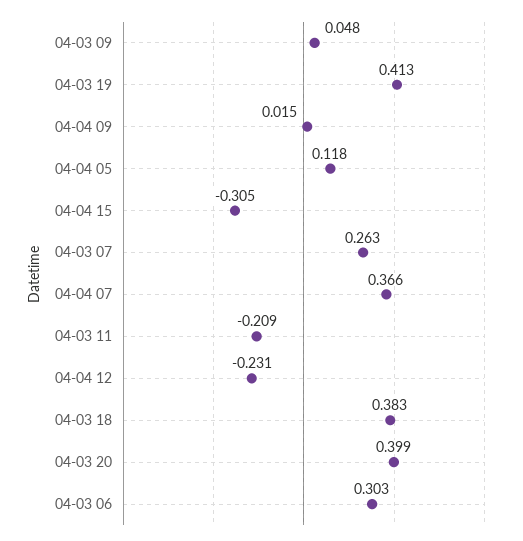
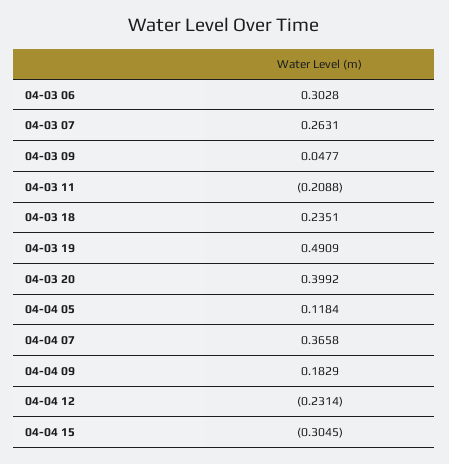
  {
    "04-03 09": 0.0477,
-   "04-03 19": 0.413,
+   "04-03 19": 0.4909,
-   "04-04 09": 0.015,
+   "04-04 09": 0.1829,
    "04-04 05": 0.1184,
    "04-04 15": -0.3045,
    "04-03 07": 0.2631,
    "04-04 07": 0.3658,
    "04-03 11": -0.2088,
    "04-04 12": -0.2314,
-   "04-03 18": 0.383,
+   "04-03 18": 0.2351,
    "04-03 20": 0.3992,
    "04-03 06": 0.3028
  }

